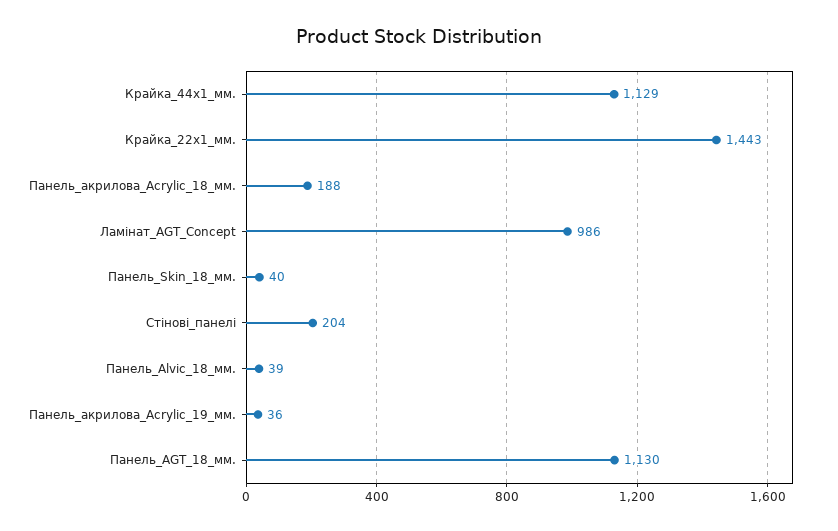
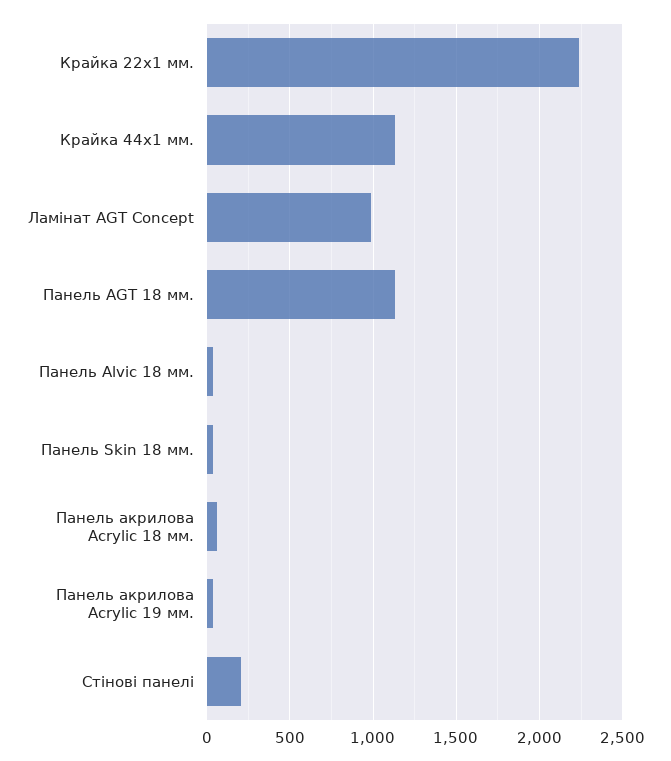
  {
    "Крайка_44x1_мм.": 1129,
-   "Крайка_22x1_мм.": 1443,
+   "Крайка_22x1_мм.": 2250,
-   "Панель_акрилова_Acrylic_18_мм.": 188,
+   "Панель_акрилова_Acrylic_18_мм.": 50,
    "Ламінат_AGT_Concept": 986,
    "Панель_Skin_18_мм.": 40,
    "Стінові_панелі": 204,
    "Панель_Alvic_18_мм.": 39,
    "Панель_акрилова_Acrylic_19_мм.": 36,
    "Панель_AGT_18_мм.": 1130
  }

